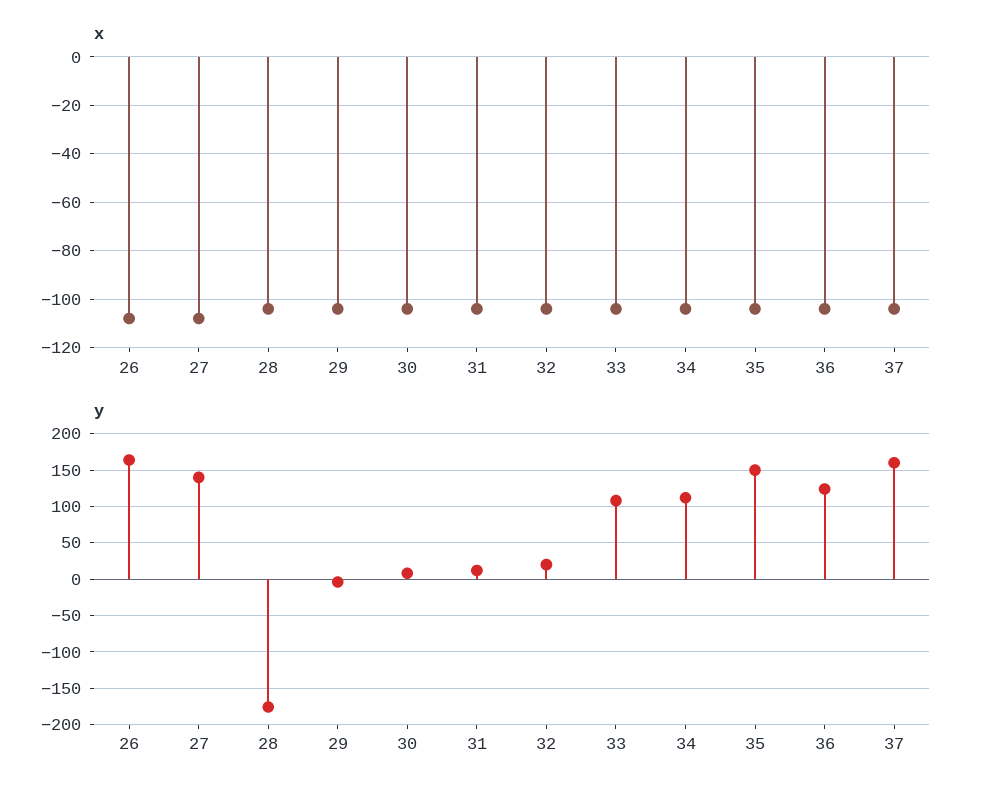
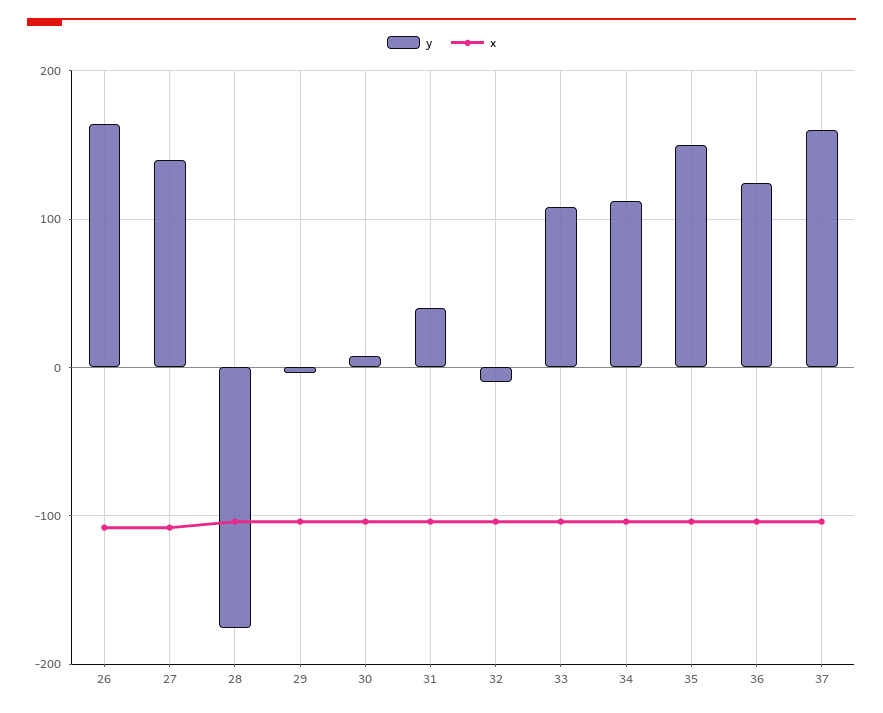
  {
    "x": {
      "26": -110,
      "27": -110,
      "28": -105,
      "29": -105,
      "30": -105,
      "31": -105,
      "32": -105,
      "33": -105,
      "34": -105,
      "35": -105,
      "36": -105,
      "37": -105
    },
    "y": {
      "26": 160,
      "27": 140,
      "28": -180,
      "29": 0,
      "30": 10,
-     "31": 10,
+     "31": 40,
-     "32": 20,
+     "32": -10,
      "33": 110,
      "34": 110,
      "35": 150,
      "36": 120,
      "37": 160
    }
  }

